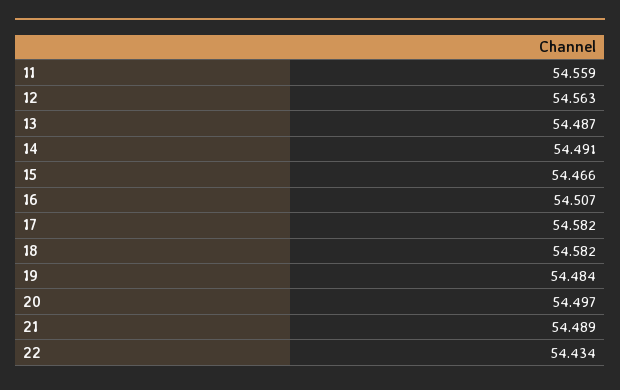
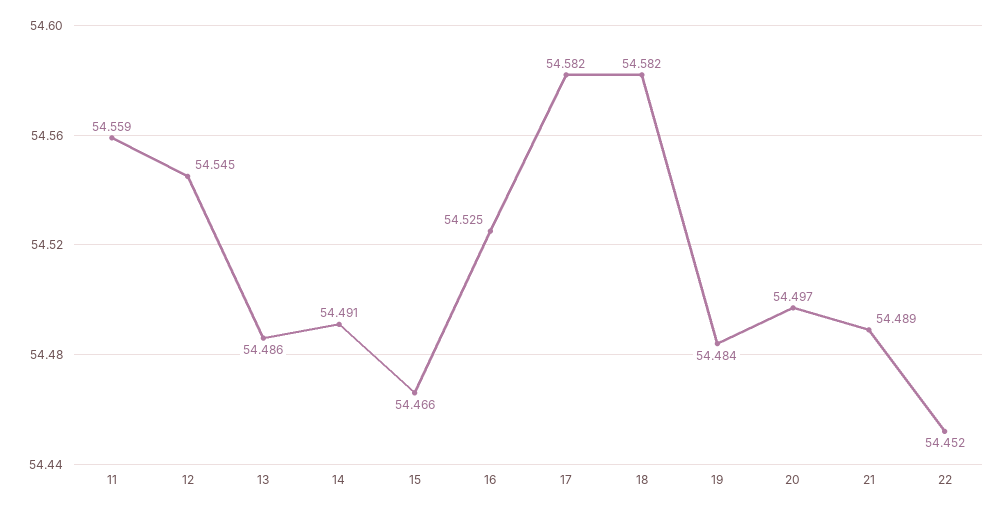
  {
    "11": 54.559,
-   "12": 54.563,
+   "12": 54.545,
-   "13": 54.487,
+   "13": 54.486,
    "14": 54.491,
    "15": 54.466,
-   "16": 54.507,
+   "16": 54.525,
    "17": 54.582,
    "18": 54.582,
    "19": 54.484,
    "20": 54.497,
    "21": 54.489,
-   "22": 54.434
+   "22": 54.452
  }

